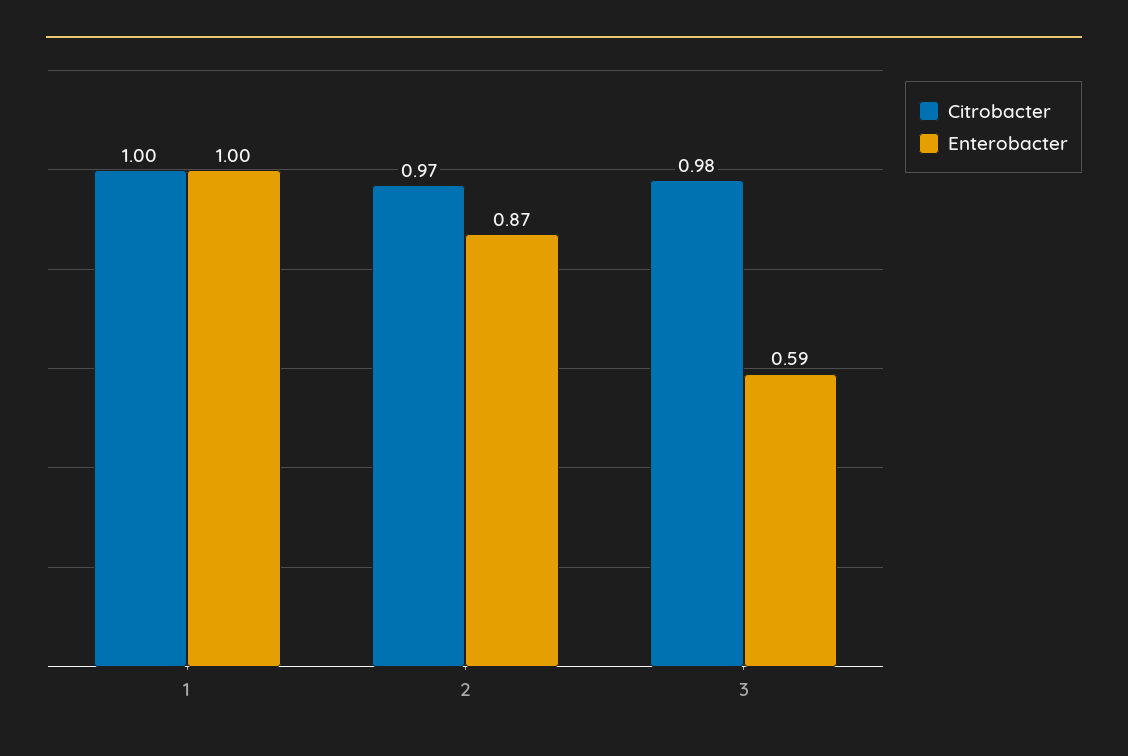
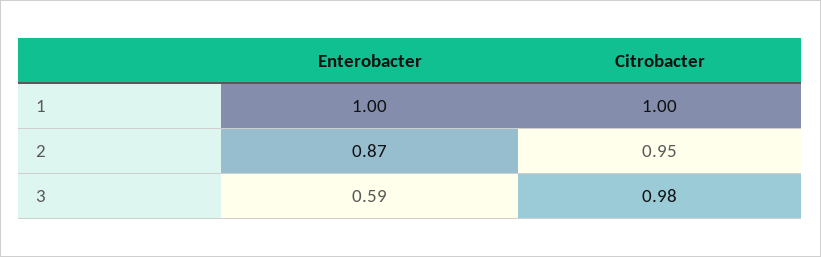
  {
    "Citrobacter": {
      "1": 1,
-     "2": 0.97,
+     "2": 0.95,
      "3": 0.98
    },
    "Enterobacter": {
      "1": 1,
      "2": 0.87,
      "3": 0.59
    }
  }

